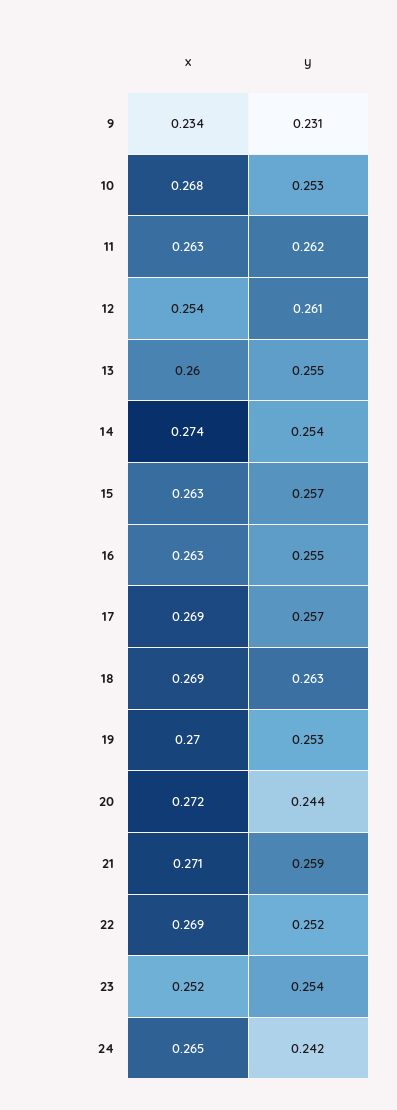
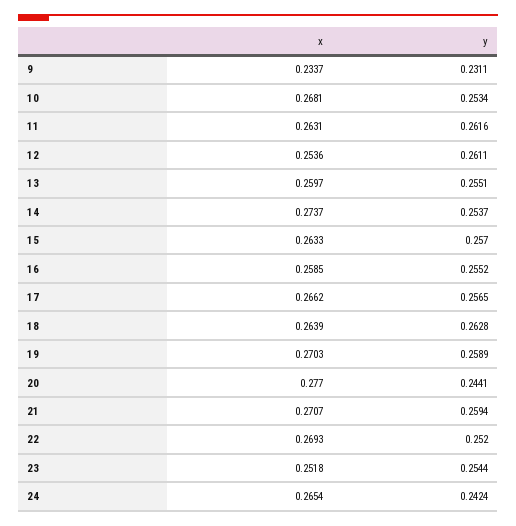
  {
    "x": {
      "9": 0.2337,
      "10": 0.2681,
      "11": 0.2631,
      "12": 0.2536,
      "13": 0.2597,
      "14": 0.2737,
      "15": 0.2633,
-     "16": 0.263,
+     "16": 0.2585,
-     "17": 0.269,
+     "17": 0.2662,
-     "18": 0.269,
+     "18": 0.2639,
      "19": 0.2703,
-     "20": 0.272,
+     "20": 0.277,
      "21": 0.2707,
      "22": 0.2693,
      "23": 0.2518,
      "24": 0.2654
    },
    "y": {
      "9": 0.2311,
      "10": 0.2534,
      "11": 0.2616,
      "12": 0.2611,
      "13": 0.2551,
      "14": 0.2537,
      "15": 0.257,
      "16": 0.2552,
      "17": 0.2565,
      "18": 0.2628,
-     "19": 0.253,
+     "19": 0.2589,
      "20": 0.2441,
      "21": 0.2594,
      "22": 0.252,
      "23": 0.2544,
      "24": 0.2424
    }
  }

